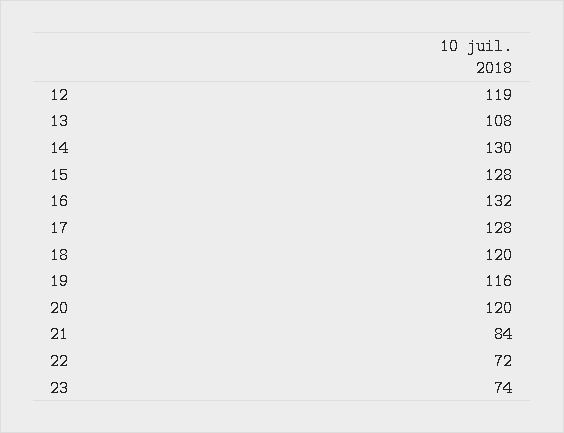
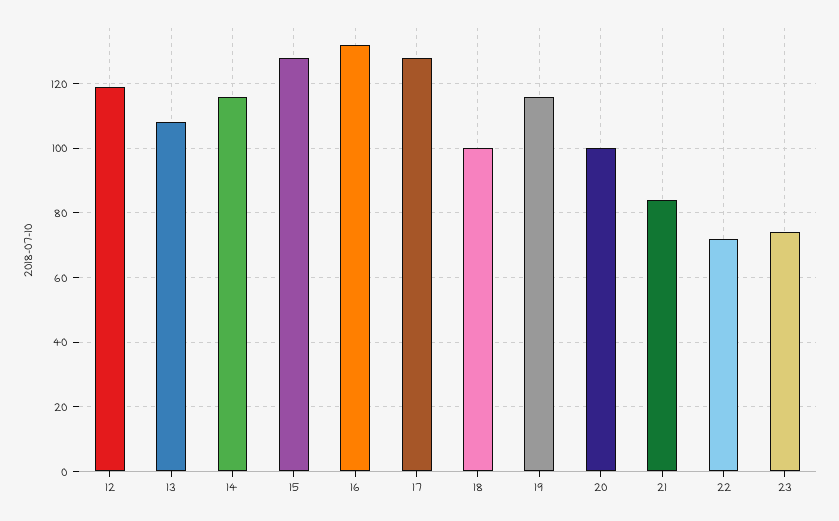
  {
    "12": 119,
    "13": 108,
-   "14": 130,
+   "14": 115,
    "15": 128,
    "16": 132,
    "17": 128,
-   "18": 120,
+   "18": 100,
    "19": 116,
-   "20": 120,
+   "20": 100,
    "21": 84,
    "22": 72,
    "23": 74
  }

